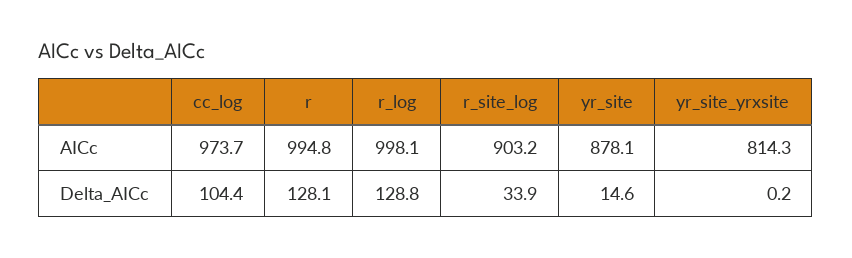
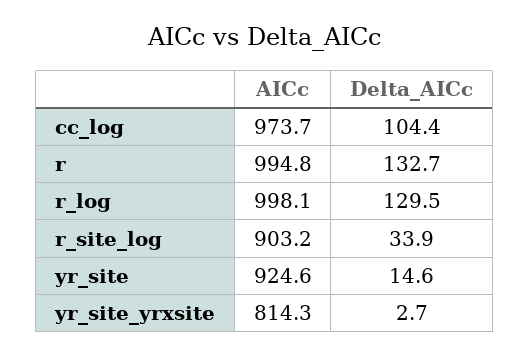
  {
    "cc_log": {
      "AICc": 973.7,
      "Delta_AICc": 104.4
    },
    "r": {
      "AICc": 994.8,
-     "Delta_AICc": 128.1
+     "Delta_AICc": 132.7
    },
    "r_log": {
      "AICc": 998.1,
-     "Delta_AICc": 128.8
+     "Delta_AICc": 129.5
    },
    "r_site_log": {
      "AICc": 903.2,
      "Delta_AICc": 33.9
    },
    "yr_site": {
-     "AICc": 878.1,
+     "AICc": 924.6,
      "Delta_AICc": 14.6
    },
    "yr_site_yrxsite": {
      "AICc": 814.3,
-     "Delta_AICc": 0.2
+     "Delta_AICc": 2.7
    }
  }

